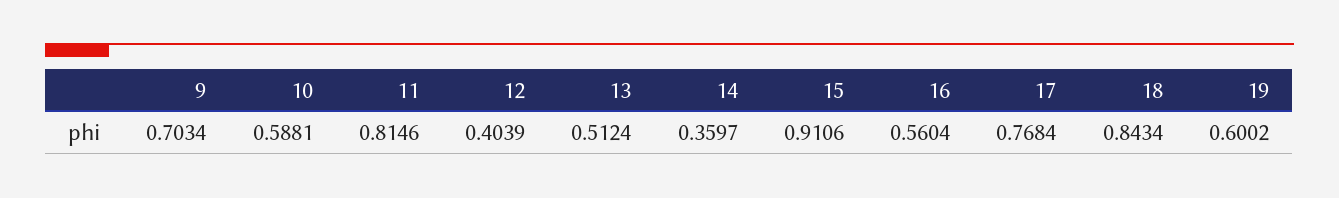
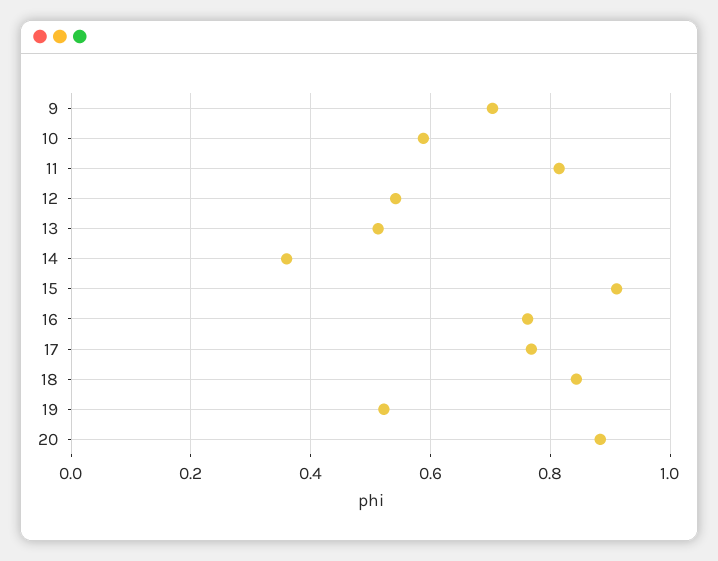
  {
    "9": 0.7034,
    "10": 0.5881,
    "11": 0.8146,
-   "12": 0.4039,
+   "12": 0.54,
    "13": 0.5124,
    "14": 0.3597,
    "15": 0.9106,
-   "16": 0.5604,
+   "16": 0.76,
    "17": 0.7684,
    "18": 0.8434,
-   "19": 0.6002
+   "19": 0.52,
+   "20": 0.88
  }

